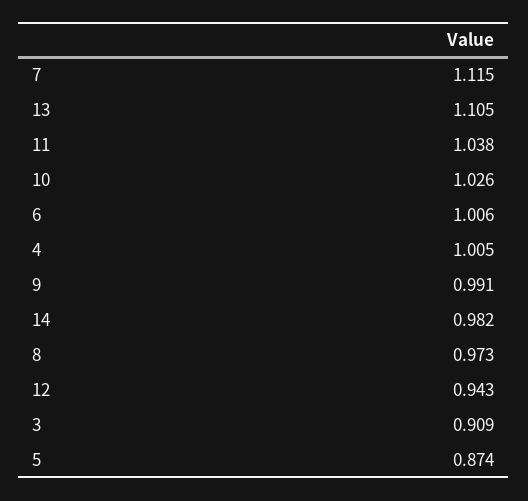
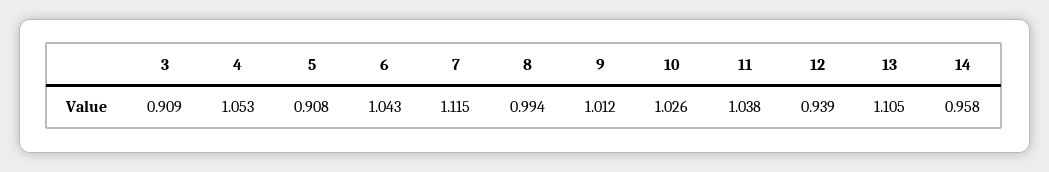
  {
    "7": 1.115,
    "13": 1.105,
    "11": 1.038,
    "10": 1.026,
-   "6": 1.006,
+   "6": 1.043,
-   "4": 1.005,
+   "4": 1.053,
-   "9": 0.991,
+   "9": 1.012,
-   "14": 0.982,
+   "14": 0.958,
-   "8": 0.973,
+   "8": 0.994,
-   "12": 0.943,
+   "12": 0.939,
    "3": 0.909,
-   "5": 0.874
+   "5": 0.908
  }

